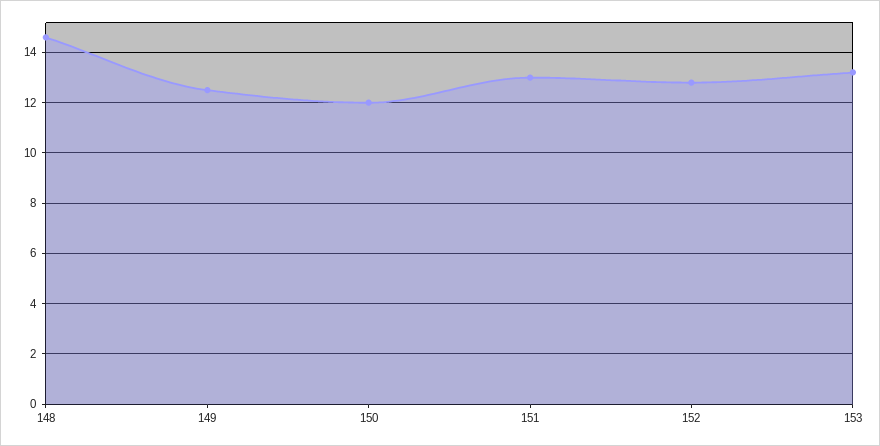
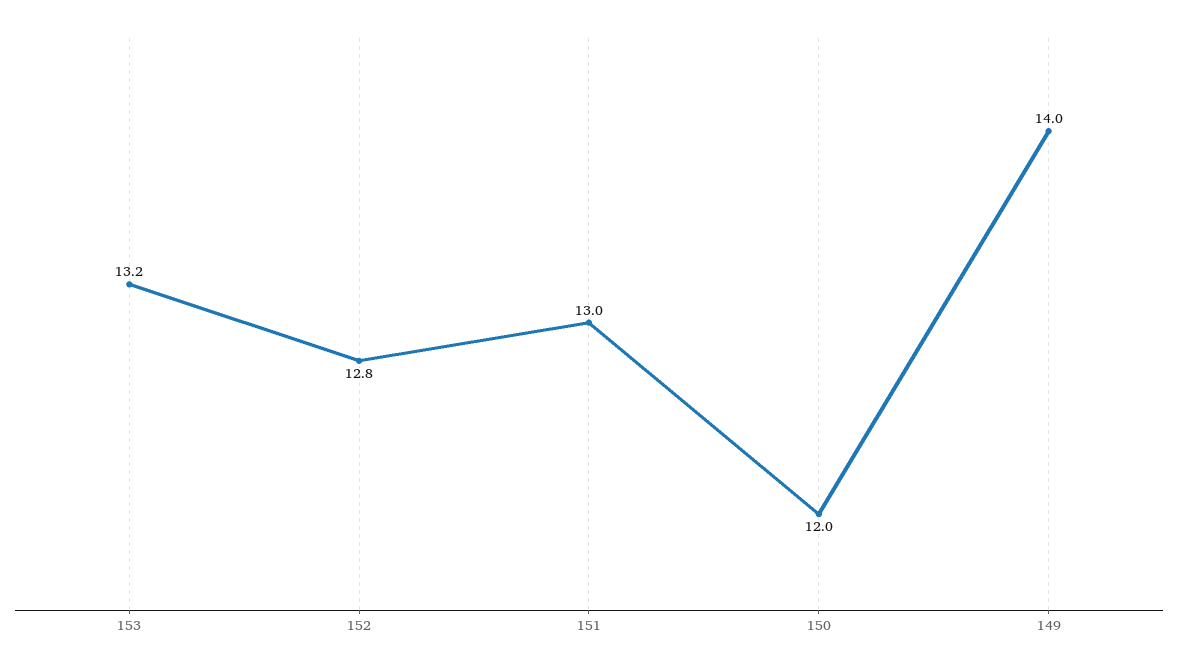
  {
-   "148": 14.5,
-   "149": 12.5,
+   "149": 14,
    "150": 12,
    "151": 13,
    "152": 12.8,
    "153": 13.2
  }

